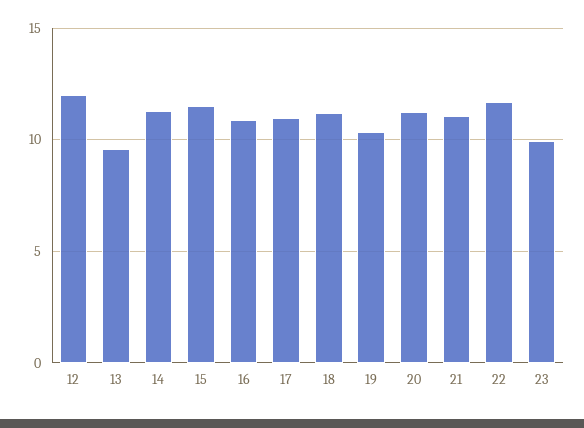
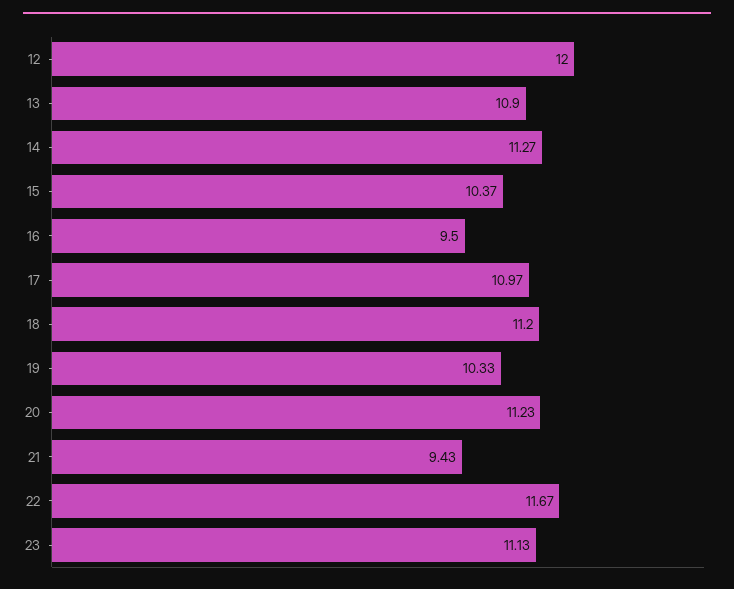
  {
    "12": 12,
-   "13": 9.5,
+   "13": 10.9,
    "14": 11.27,
-   "15": 11.5,
+   "15": 10.37,
-   "16": 11,
+   "16": 9.5,
    "17": 10.97,
    "18": 11.2,
    "19": 10.33,
    "20": 11.23,
-   "21": 11,
+   "21": 9.43,
    "22": 11.67,
-   "23": 10
+   "23": 11.13
  }

